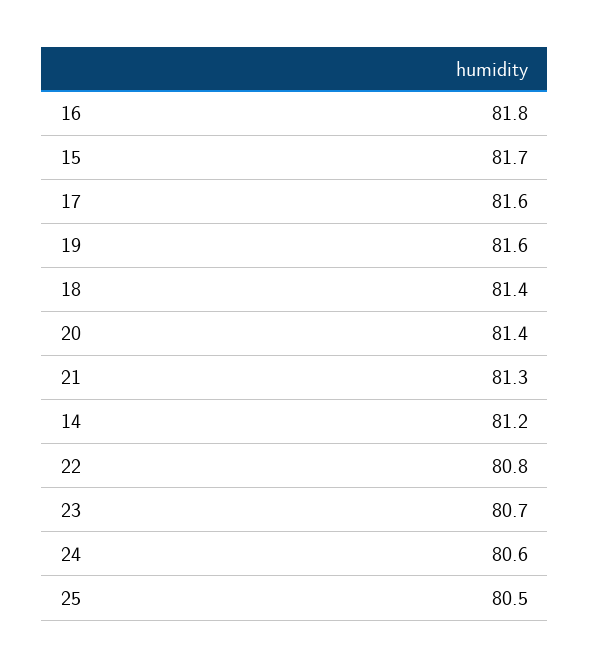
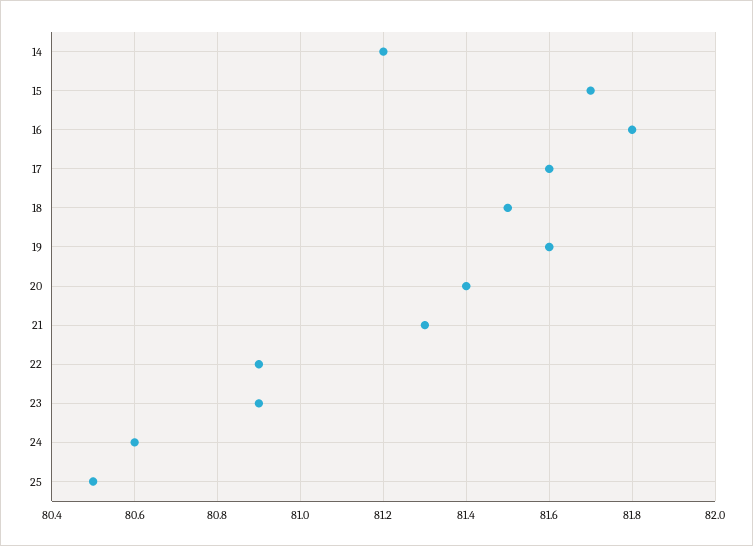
  {
    "16": 81.8,
    "15": 81.7,
    "17": 81.6,
    "19": 81.6,
-   "18": 81.4,
+   "18": 81.5,
    "20": 81.4,
    "21": 81.3,
    "14": 81.2,
-   "22": 80.8,
+   "22": 80.9,
-   "23": 80.7,
+   "23": 80.9,
    "24": 80.6,
    "25": 80.5
  }

